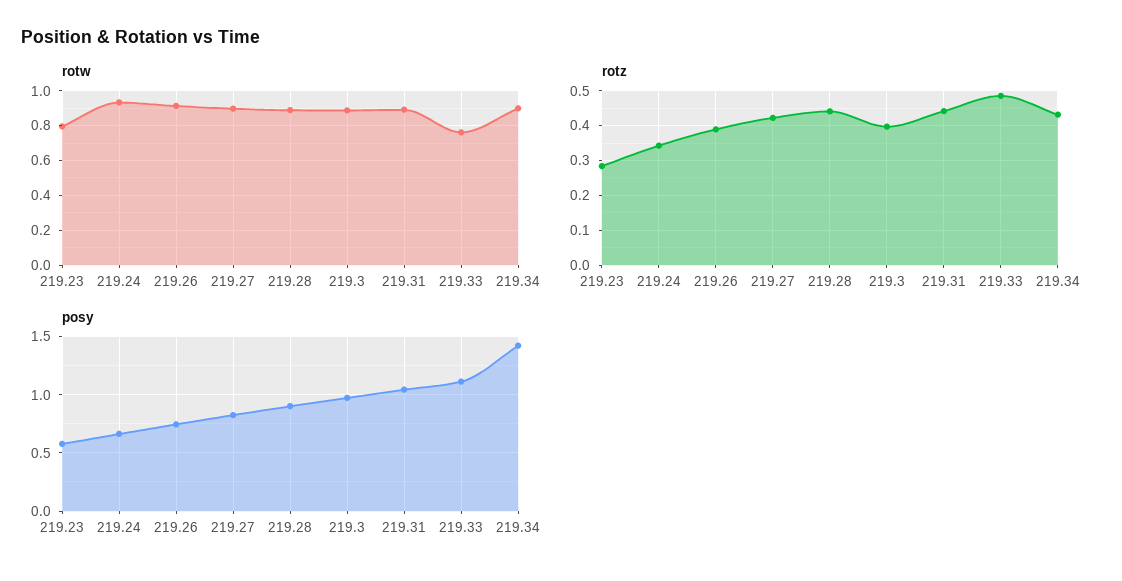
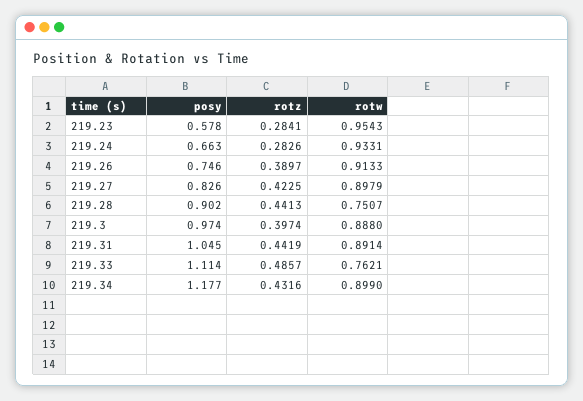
  {
    "rotw": {
-     "219.23": 0.8,
+     "219.23": 0.9543,
      "219.24": 0.9331,
      "219.26": 0.9133,
      "219.27": 0.8979,
-     "219.28": 0.9,
+     "219.28": 0.7507,
      "219.3": 0.888,
      "219.31": 0.8914,
      "219.33": 0.7621,
      "219.34": 0.899
    },
    "rotz": {
      "219.23": 0.2841,
-     "219.24": 0.34,
+     "219.24": 0.2826,
      "219.26": 0.3897,
      "219.27": 0.4225,
      "219.28": 0.4413,
      "219.3": 0.3974,
      "219.31": 0.4419,
      "219.33": 0.4857,
      "219.34": 0.4316
    },
    "posy": {
      "219.23": 0.578,
      "219.24": 0.663,
      "219.26": 0.746,
      "219.27": 0.826,
      "219.28": 0.902,
      "219.3": 0.974,
      "219.31": 1.045,
      "219.33": 1.114,
-     "219.34": 1.4
+     "219.34": 1.177
    }
  }

